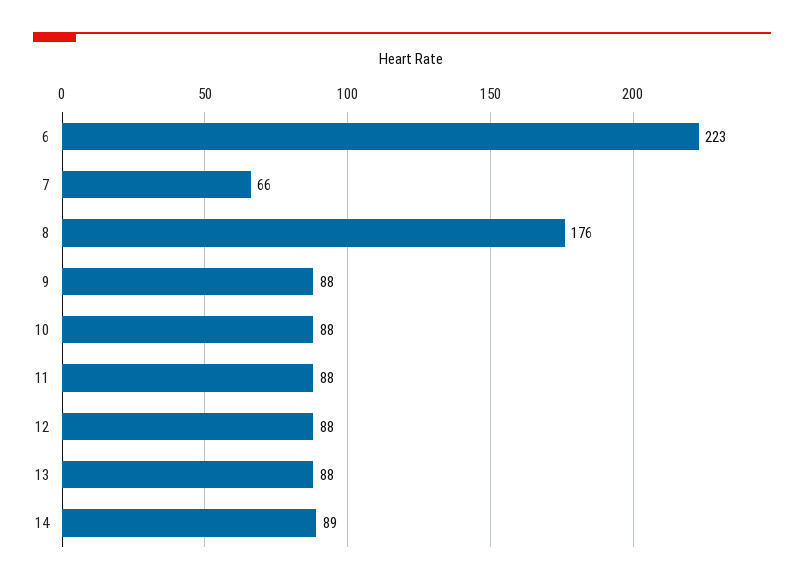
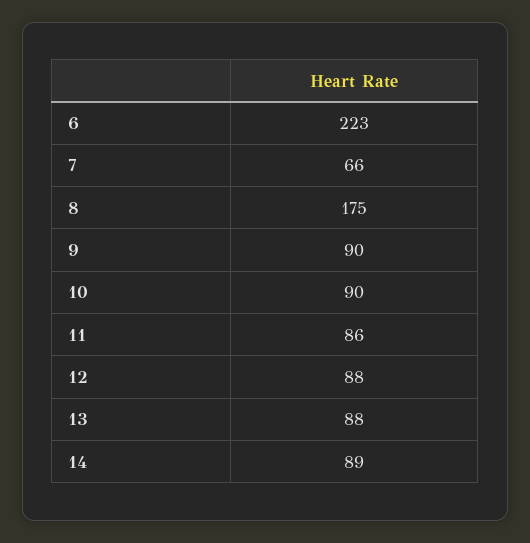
  {
    "6": 223,
    "7": 66,
-   "8": 176,
+   "8": 175,
-   "9": 88,
+   "9": 90,
-   "10": 88,
+   "10": 90,
-   "11": 88,
+   "11": 86,
    "12": 88,
    "13": 88,
    "14": 89
  }

